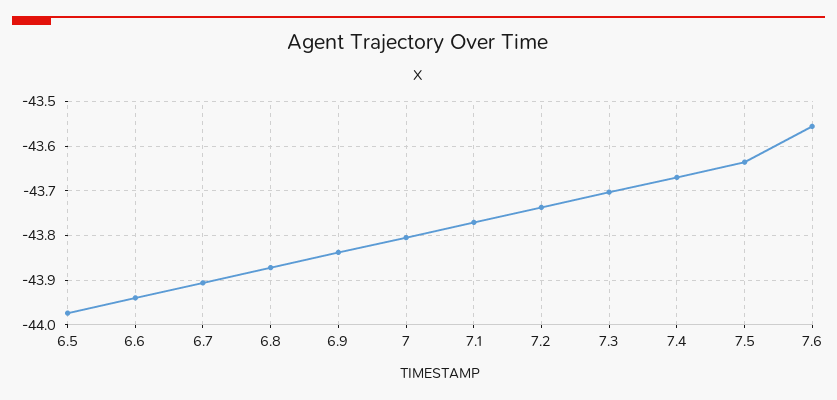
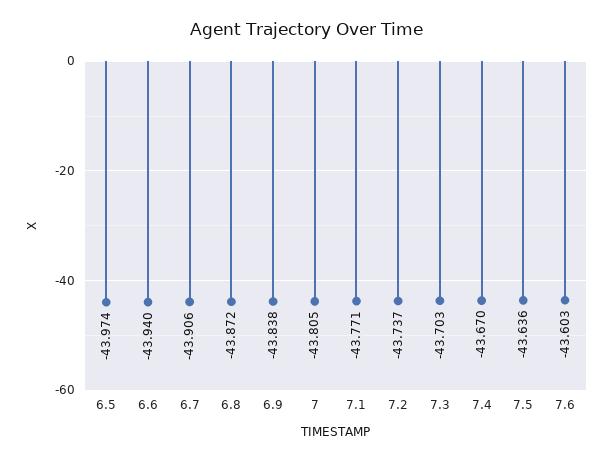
  {
    "6.5": -43.974,
    "6.6": -43.94,
    "6.7": -43.906,
    "6.8": -43.872,
    "6.9": -43.838,
    "7": -43.805,
    "7.1": -43.771,
    "7.2": -43.737,
    "7.3": -43.703,
    "7.4": -43.67,
    "7.5": -43.636,
-   "7.6": -43.56
+   "7.6": -43.603
  }

